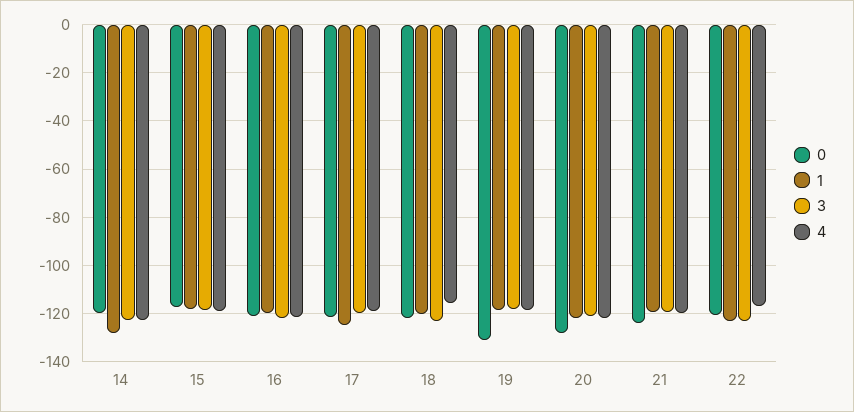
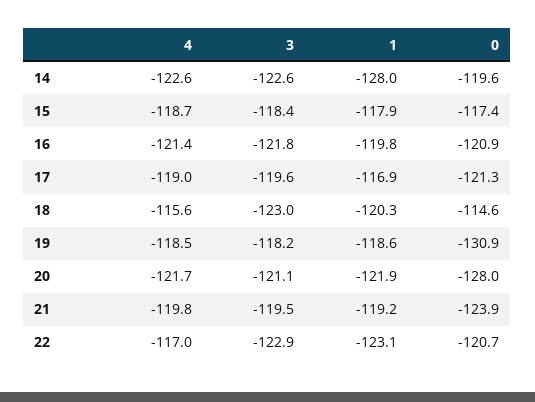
  {
    "0": {
      "14": -119.6,
      "15": -117.4,
      "16": -120.9,
      "17": -121.3,
-     "18": -122.5,
+     "18": -114.6,
      "19": -130.9,
      "20": -128,
      "21": -123.9,
      "22": -120.7
    },
    "1": {
      "14": -128,
      "15": -117.9,
      "16": -119.8,
-     "17": -125,
+     "17": -116.9,
      "18": -120.3,
      "19": -118.6,
      "20": -121.9,
      "21": -119.2,
      "22": -123.1
    },
    "3": {
      "14": -122.6,
      "15": -118.4,
      "16": -121.8,
      "17": -119.6,
      "18": -123,
      "19": -118.2,
      "20": -121.1,
      "21": -119.5,
      "22": -122.9
    },
    "4": {
      "14": -122.6,
      "15": -118.7,
      "16": -121.4,
      "17": -119,
      "18": -115.6,
      "19": -118.5,
      "20": -121.7,
      "21": -119.8,
      "22": -117
    }
  }

